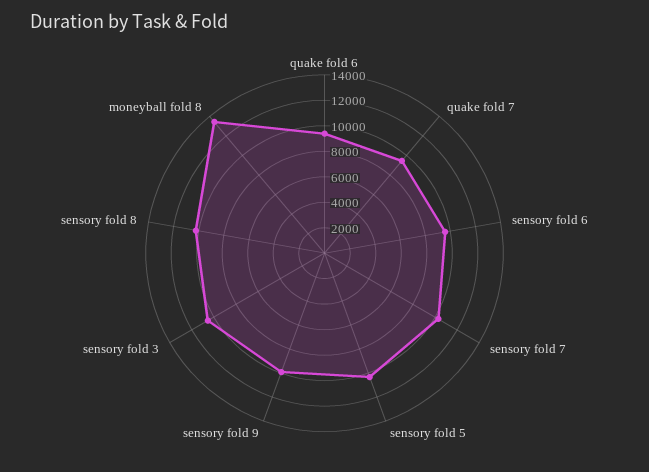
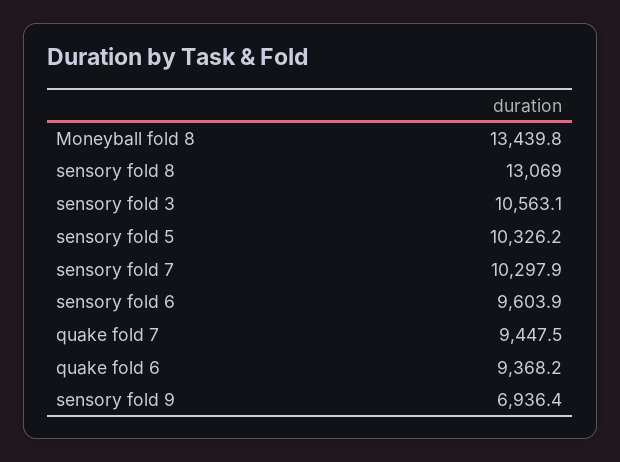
  {
    "quake fold 6": 9368.2,
    "quake fold 7": 9447.5,
    "sensory fold 6": 9603.9,
    "sensory fold 7": 10297.9,
    "sensory fold 5": 10326.2,
-   "sensory fold 9": 10000,
+   "sensory fold 9": 6936.4,
    "sensory fold 3": 10563.1,
-   "sensory fold 8": 10000,
+   "sensory fold 8": 13069,
    "moneyball fold 8": 13439.8
  }

